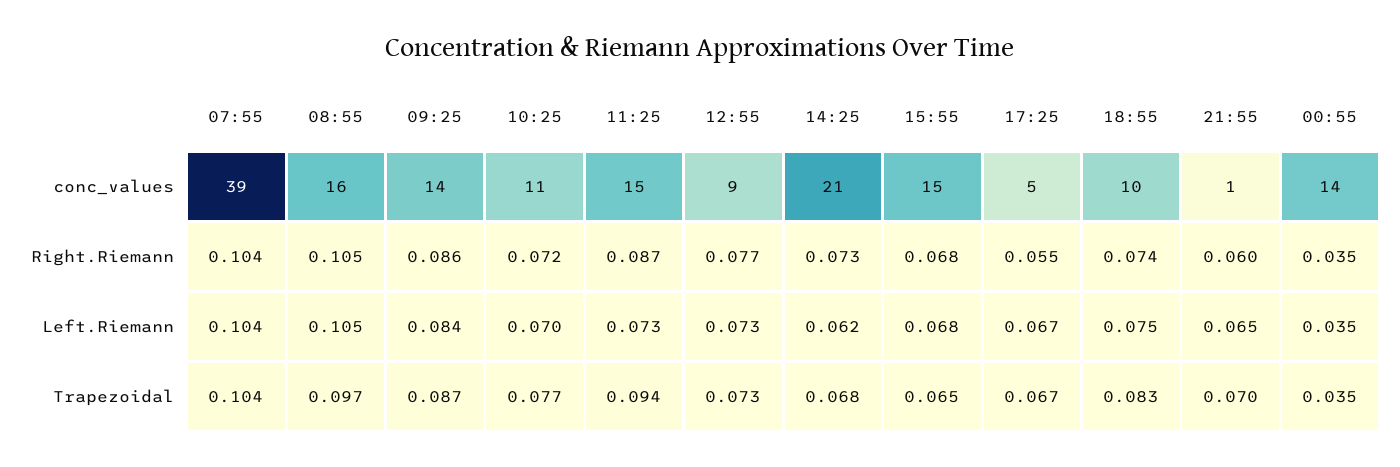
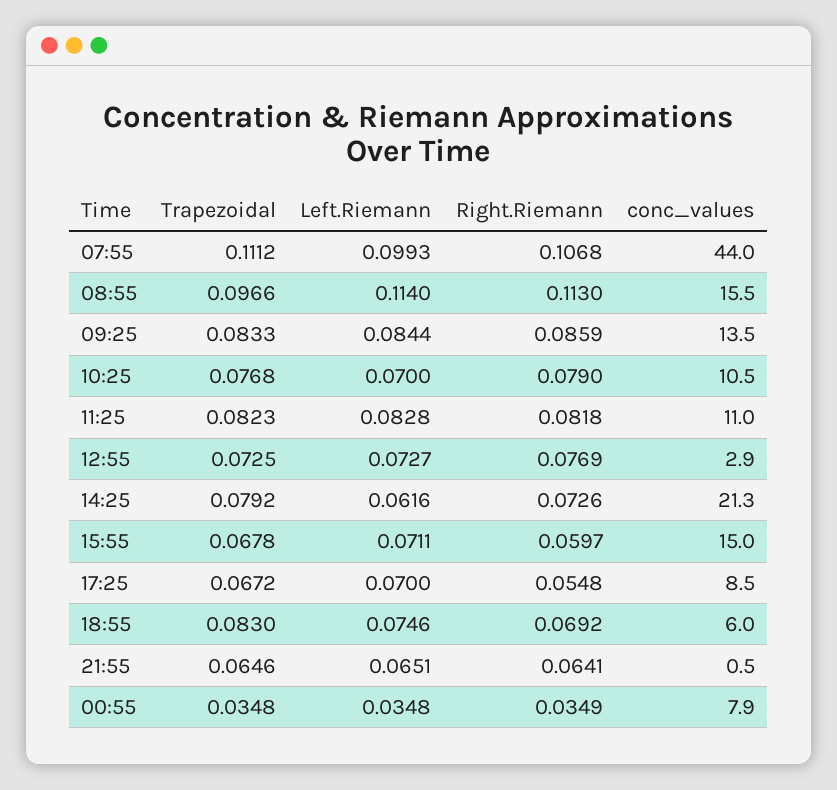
  {
    "07:55": {
-     "conc_values": 39,
+     "conc_values": 44,
-     "Right.Riemann": 0.104,
+     "Right.Riemann": 0.1068,
-     "Left.Riemann": 0.104,
+     "Left.Riemann": 0.0993,
-     "Trapezoidal": 0.104
+     "Trapezoidal": 0.1112
    },
    "08:55": {
      "conc_values": 15.5,
-     "Right.Riemann": 0.105,
+     "Right.Riemann": 0.113,
-     "Left.Riemann": 0.105,
+     "Left.Riemann": 0.114,
      "Trapezoidal": 0.0966
    },
    "09:25": {
      "conc_values": 13.5,
      "Right.Riemann": 0.0859,
      "Left.Riemann": 0.0844,
-     "Trapezoidal": 0.087
+     "Trapezoidal": 0.0833
    },
    "10:25": {
      "conc_values": 10.5,
-     "Right.Riemann": 0.072,
+     "Right.Riemann": 0.079,
      "Left.Riemann": 0.07,
      "Trapezoidal": 0.0768
    },
    "11:25": {
-     "conc_values": 15,
+     "conc_values": 11,
-     "Right.Riemann": 0.087,
+     "Right.Riemann": 0.0818,
-     "Left.Riemann": 0.073,
+     "Left.Riemann": 0.0828,
-     "Trapezoidal": 0.094
+     "Trapezoidal": 0.0823
    },
    "12:55": {
-     "conc_values": 9,
+     "conc_values": 2.9,
      "Right.Riemann": 0.0769,
      "Left.Riemann": 0.0727,
      "Trapezoidal": 0.0725
    },
    "14:25": {
      "conc_values": 21.3,
      "Right.Riemann": 0.0726,
      "Left.Riemann": 0.0616,
-     "Trapezoidal": 0.068
+     "Trapezoidal": 0.0792
    },
    "15:55": {
      "conc_values": 15,
-     "Right.Riemann": 0.068,
+     "Right.Riemann": 0.0597,
-     "Left.Riemann": 0.068,
+     "Left.Riemann": 0.0711,
-     "Trapezoidal": 0.065
+     "Trapezoidal": 0.0678
    },
    "17:25": {
-     "conc_values": 5,
+     "conc_values": 8.5,
      "Right.Riemann": 0.0548,
-     "Left.Riemann": 0.067,
+     "Left.Riemann": 0.07,
      "Trapezoidal": 0.0672
    },
    "18:55": {
-     "conc_values": 10,
+     "conc_values": 6,
-     "Right.Riemann": 0.074,
+     "Right.Riemann": 0.0692,
      "Left.Riemann": 0.0746,
      "Trapezoidal": 0.083
    },
    "21:55": {
      "conc_values": 0.5,
-     "Right.Riemann": 0.06,
+     "Right.Riemann": 0.0641,
      "Left.Riemann": 0.0651,
-     "Trapezoidal": 0.07
+     "Trapezoidal": 0.0646
    },
    "00:55": {
-     "conc_values": 14,
+     "conc_values": 7.9,
      "Right.Riemann": 0.0349,
      "Left.Riemann": 0.0348,
      "Trapezoidal": 0.0348
    }
  }

